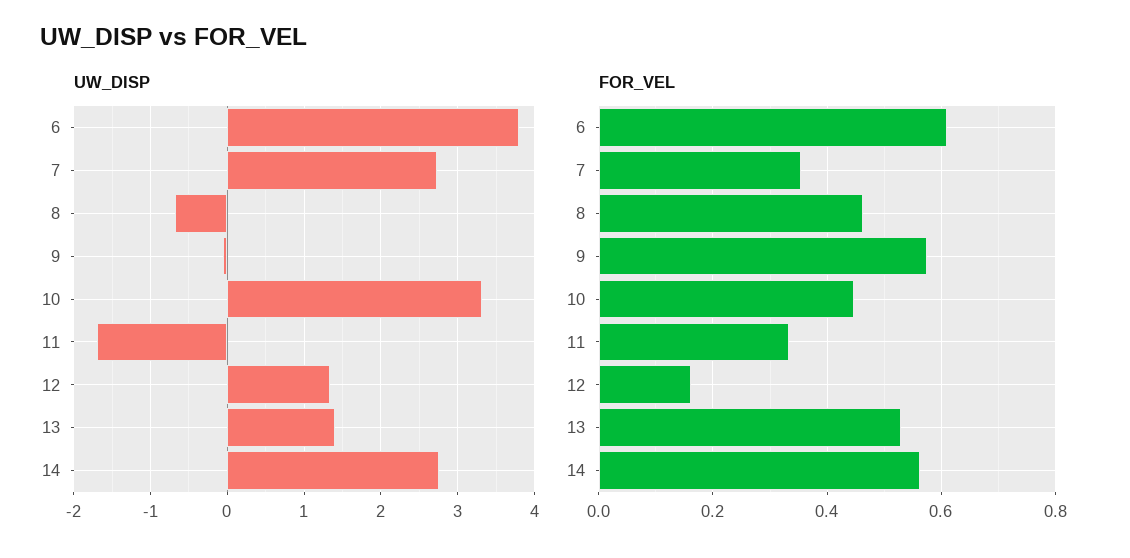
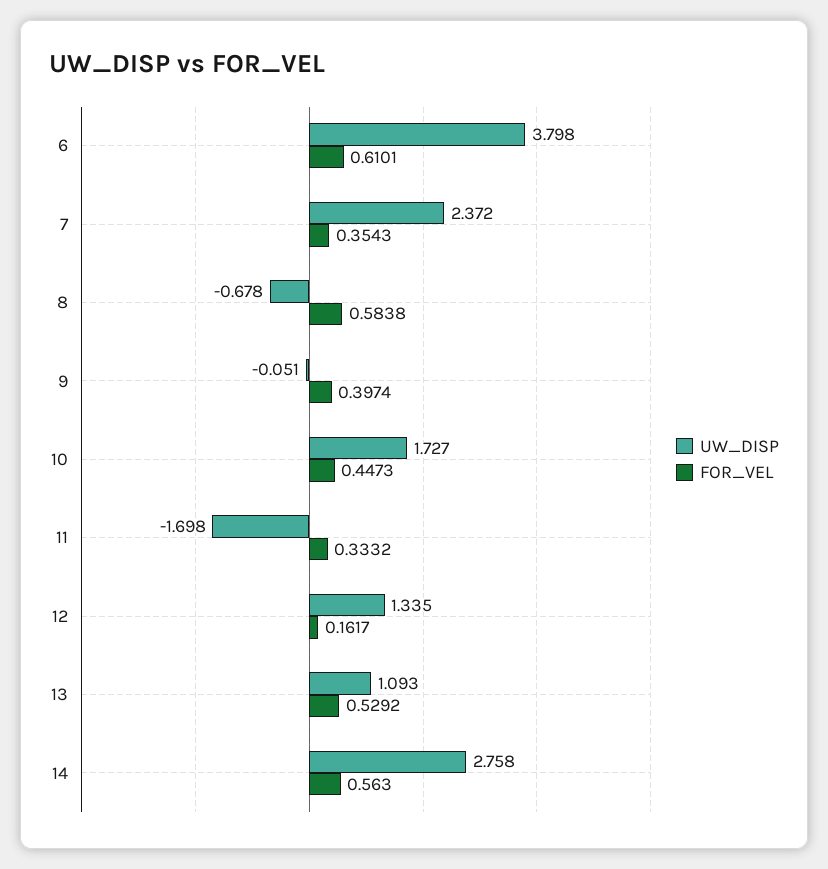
  {
    "UW_DISP": {
      "6": 3.798,
-     "7": 2.7,
+     "7": 2.372,
      "8": -0.678,
      "9": -0.051,
-     "10": 3.3,
+     "10": 1.727,
      "11": -1.698,
      "12": 1.335,
-     "13": 1.4,
+     "13": 1.093,
      "14": 2.758
    },
    "FOR_VEL": {
      "6": 0.6101,
      "7": 0.3543,
-     "8": 0.46,
+     "8": 0.5838,
-     "9": 0.58,
+     "9": 0.3974,
      "10": 0.4473,
      "11": 0.3332,
      "12": 0.1617,
      "13": 0.5292,
      "14": 0.563
    }
  }

